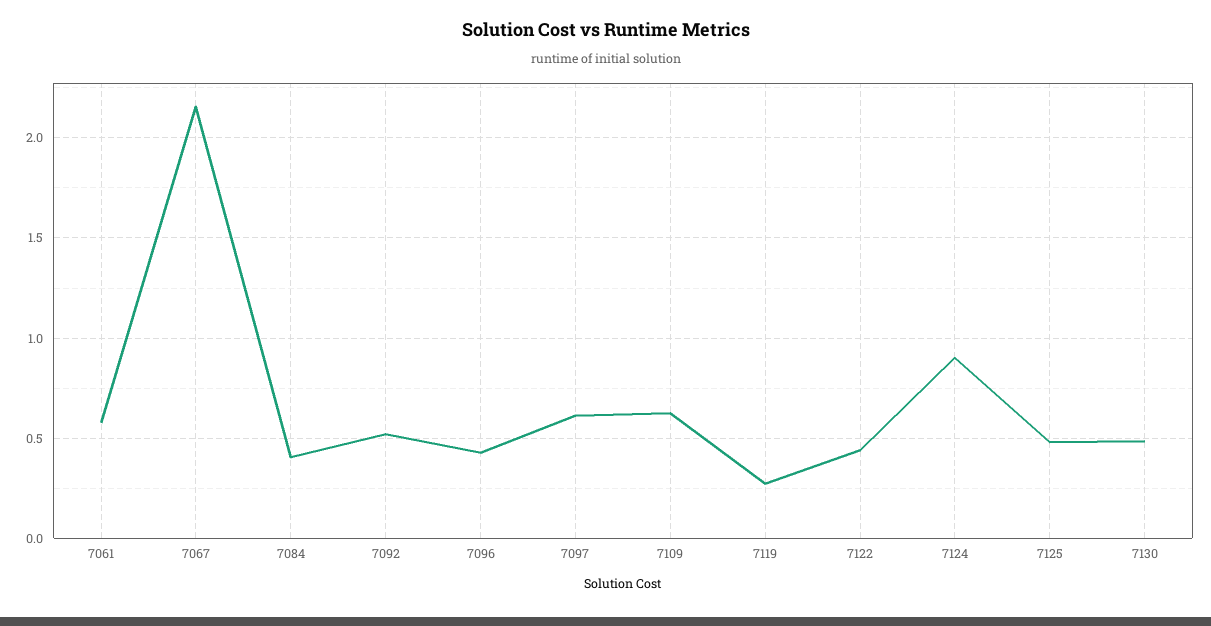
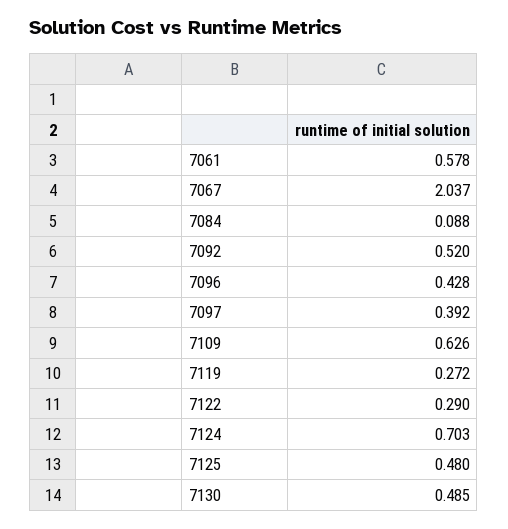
  {
    "7061": 0.578,
-   "7067": 2.15,
+   "7067": 2.037,
-   "7084": 0.4,
+   "7084": 0.088,
    "7092": 0.52,
    "7096": 0.428,
-   "7097": 0.6,
+   "7097": 0.392,
    "7109": 0.626,
    "7119": 0.272,
-   "7122": 0.45,
+   "7122": 0.29,
-   "7124": 0.9,
+   "7124": 0.703,
    "7125": 0.48,
    "7130": 0.485
  }

